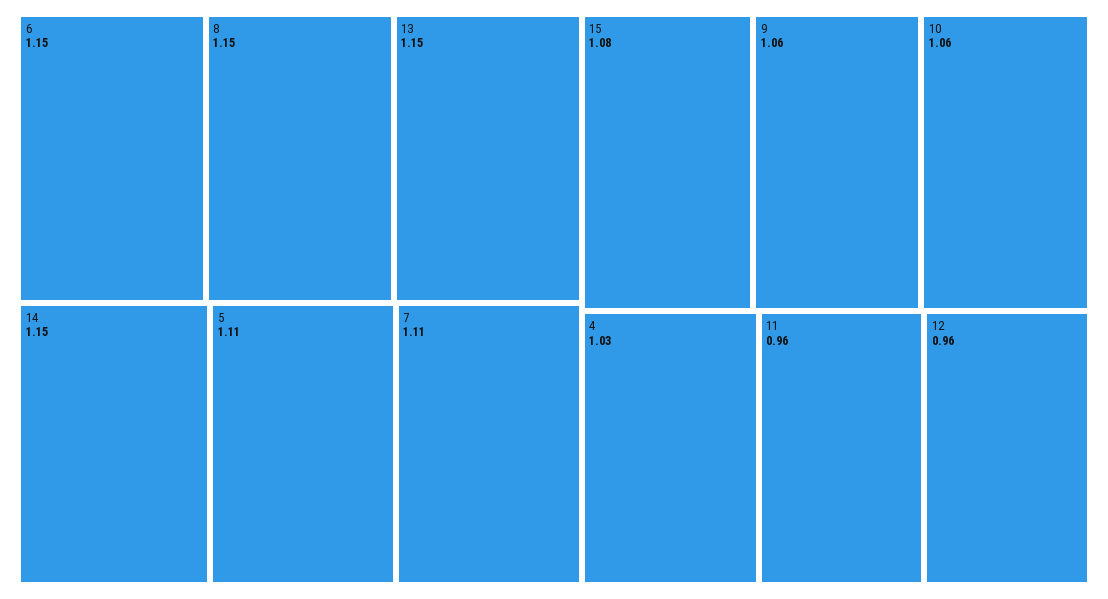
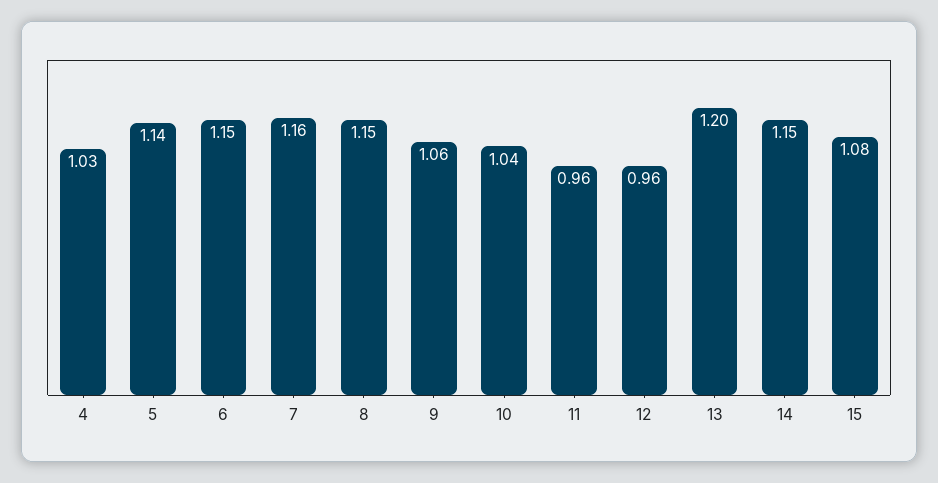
  {
    "6": 1.15,
    "8": 1.15,
-   "13": 1.15,
+   "13": 1.2,
    "14": 1.15,
-   "5": 1.11,
+   "5": 1.14,
-   "7": 1.11,
+   "7": 1.16,
    "15": 1.08,
    "9": 1.06,
-   "10": 1.06,
+   "10": 1.04,
    "4": 1.03,
    "11": 0.96,
    "12": 0.96
  }

